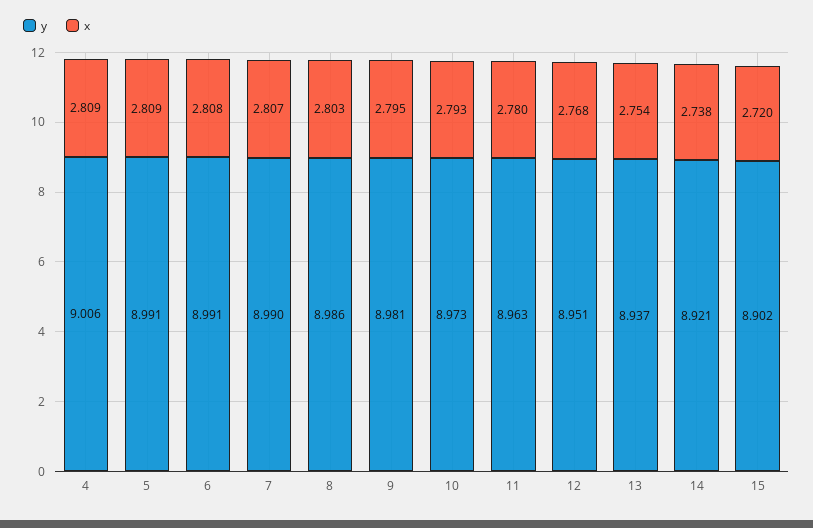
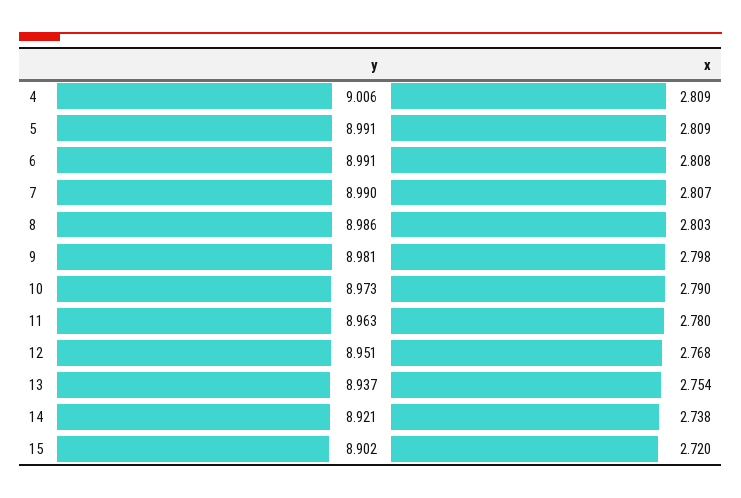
  {
    "y": {
      "4": 9.006,
      "5": 8.991,
      "6": 8.991,
      "7": 8.99,
      "8": 8.986,
      "9": 8.981,
      "10": 8.973,
      "11": 8.963,
      "12": 8.951,
      "13": 8.937,
      "14": 8.921,
      "15": 8.902
    },
    "x": {
      "4": 2.809,
      "5": 2.809,
      "6": 2.808,
      "7": 2.807,
      "8": 2.803,
-     "9": 2.795,
+     "9": 2.798,
-     "10": 2.793,
+     "10": 2.79,
      "11": 2.78,
      "12": 2.768,
      "13": 2.754,
      "14": 2.738,
      "15": 2.72
    }
  }

